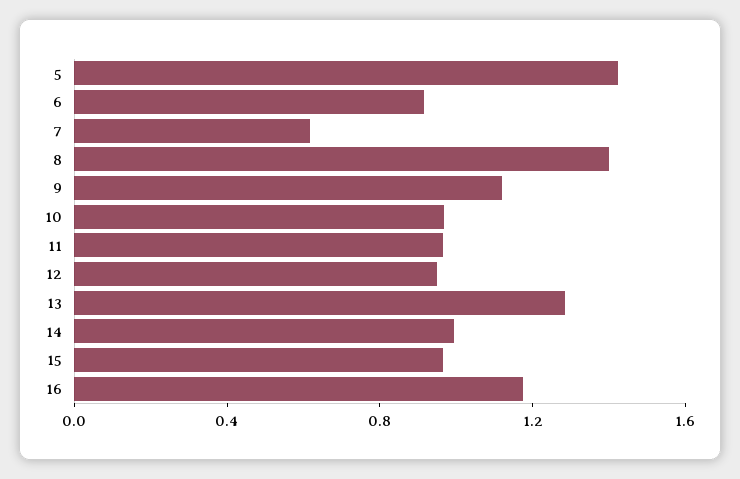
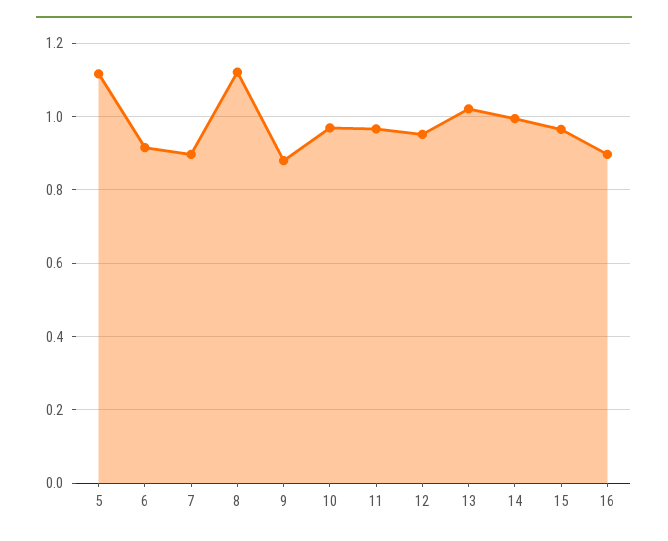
  {
-   "5": 1.4,
+   "5": 1.12,
    "6": 0.92,
-   "7": 0.6,
+   "7": 0.9,
-   "8": 1.4,
+   "8": 1.12,
-   "9": 1.1,
+   "9": 0.88,
    "10": 0.96,
    "11": 0.96,
    "12": 0.96,
-   "13": 1.3,
+   "13": 1.02,
    "14": 1,
    "15": 0.96,
-   "16": 1.2
+   "16": 0.9
  }

